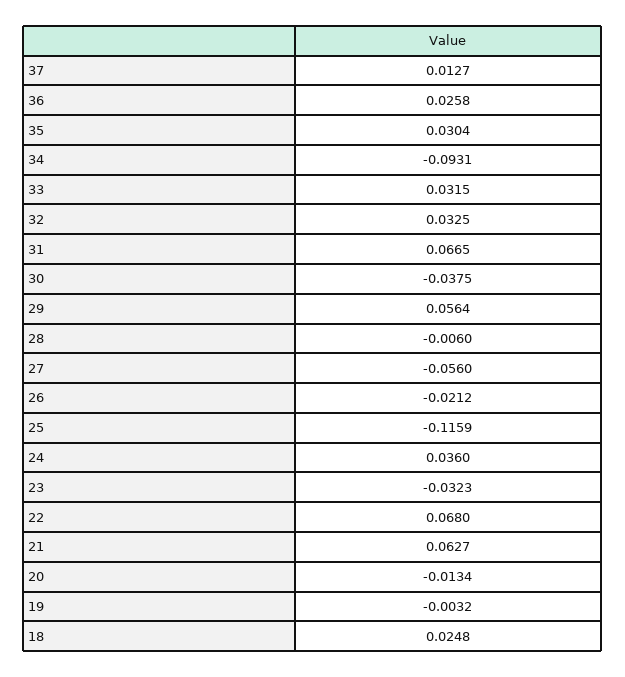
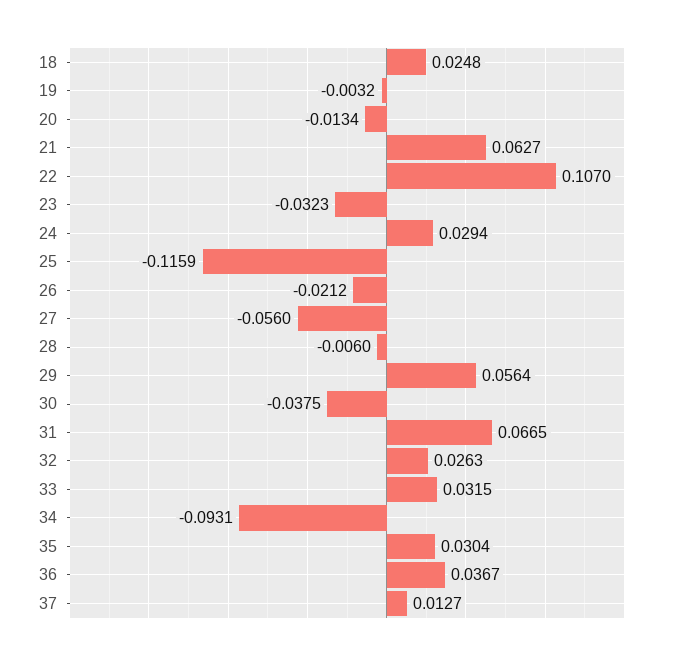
  {
    "37": 0.0127,
-   "36": 0.0258,
+   "36": 0.0367,
    "35": 0.0304,
    "34": -0.0931,
    "33": 0.0315,
-   "32": 0.0325,
+   "32": 0.0263,
    "31": 0.0665,
    "30": -0.0375,
    "29": 0.0564,
    "28": -0.006,
    "27": -0.056,
    "26": -0.0212,
    "25": -0.1159,
-   "24": 0.036,
+   "24": 0.0294,
    "23": -0.0323,
-   "22": 0.068,
+   "22": 0.107,
    "21": 0.0627,
    "20": -0.0134,
    "19": -0.0032,
    "18": 0.0248
  }

